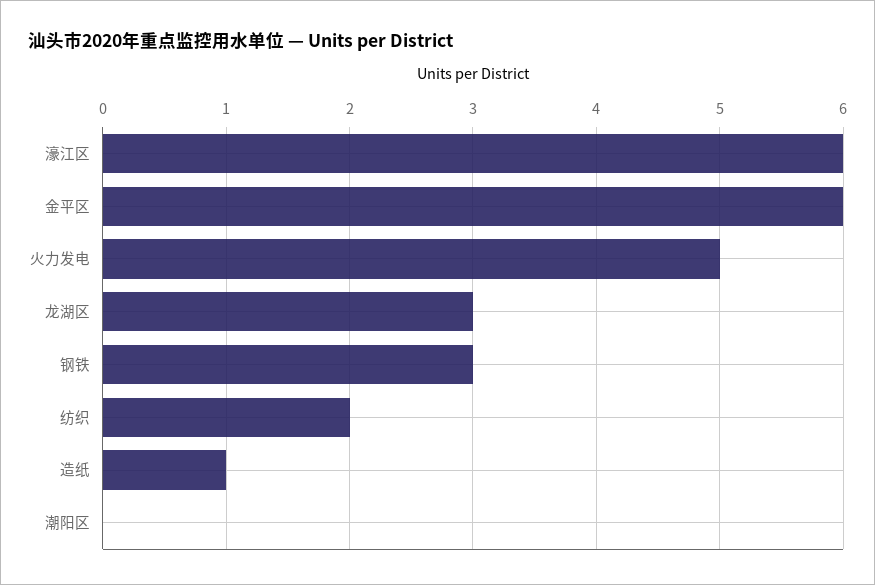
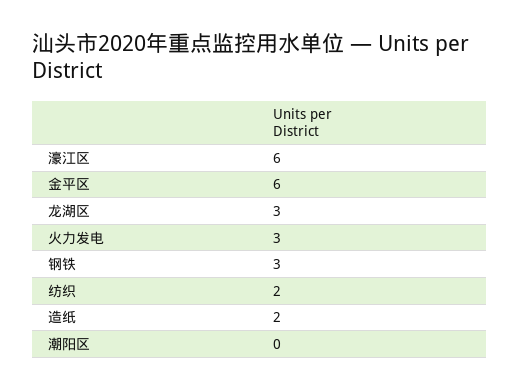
  {
    "濠江区": 6,
    "金平区": 6,
-   "火力发电": 5,
+   "火力发电": 3,
    "龙湖区": 3,
    "钢铁": 3,
    "纺织": 2,
-   "造纸": 1,
+   "造纸": 2,
    "潮阳区": 0
  }

